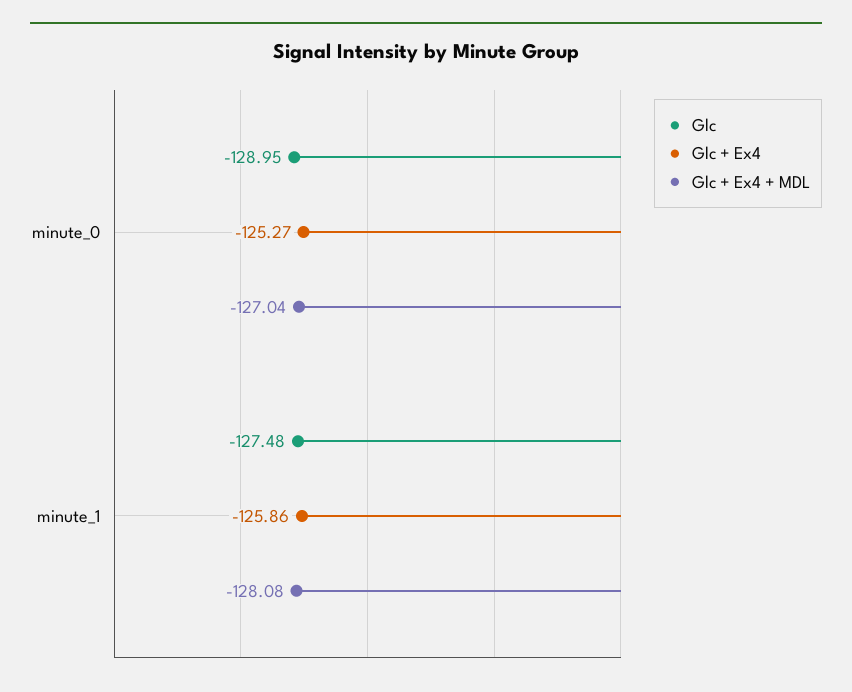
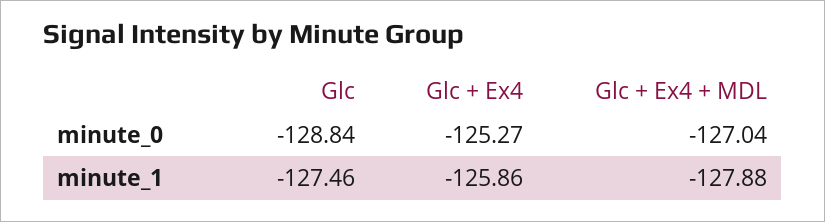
  {
    "Glc": {
-     "minute_0": -128.95,
+     "minute_0": -128.84,
-     "minute_1": -127.48
+     "minute_1": -127.46
    },
    "Glc + Ex4": {
      "minute_0": -125.27,
      "minute_1": -125.86
    },
    "Glc + Ex4 + MDL": {
      "minute_0": -127.04,
-     "minute_1": -128.08
+     "minute_1": -127.88
    }
  }

